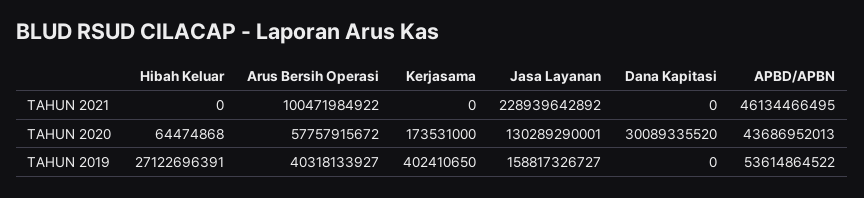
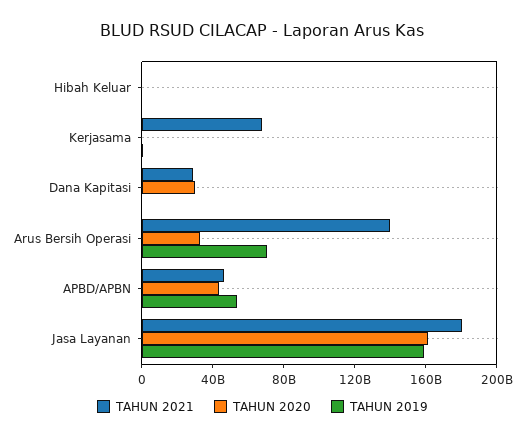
  {
    "TAHUN 2021": {
      "Hibah Keluar": 0,
-     "Arus Bersih Operasi": 100471984922,
+     "Arus Bersih Operasi": 140000000000,
-     "Kerjasama": 0,
+     "Kerjasama": 70000000000,
-     "Jasa Layanan": 228939642892,
+     "Jasa Layanan": 180000000000,
-     "Dana Kapitasi": 0,
+     "Dana Kapitasi": 30000000000,
      "APBD/APBN": 46134466495
    },
    "TAHUN 2020": {
      "Hibah Keluar": 64474868,
-     "Arus Bersih Operasi": 57757915672,
+     "Arus Bersih Operasi": 30000000000,
      "Kerjasama": 173531000,
-     "Jasa Layanan": 130289290001,
+     "Jasa Layanan": 160000000000,
      "Dana Kapitasi": 30089335520,
      "APBD/APBN": 43686952013
    },
    "TAHUN 2019": {
-     "Hibah Keluar": 27122696391,
+     "Hibah Keluar": 0,
-     "Arus Bersih Operasi": 40318133927,
+     "Arus Bersih Operasi": 70000000000,
      "Kerjasama": 402410650,
      "Jasa Layanan": 158817326727,
      "Dana Kapitasi": 0,
      "APBD/APBN": 53614864522
    }
  }

